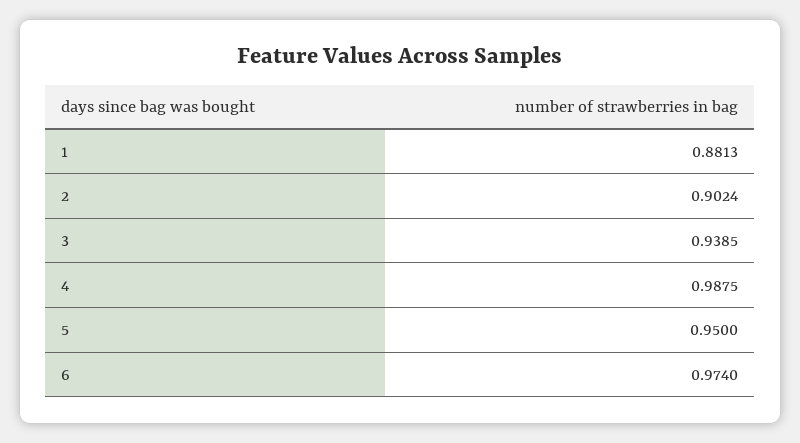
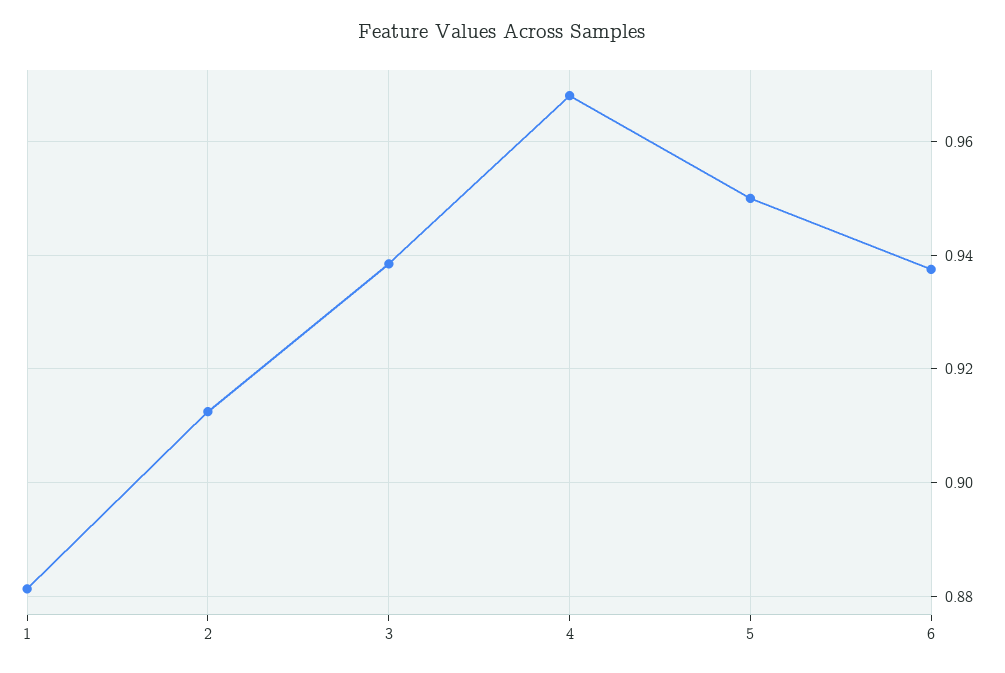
  {
    "1": 0.8813,
-   "2": 0.9024,
+   "2": 0.912,
    "3": 0.9385,
-   "4": 0.9875,
+   "4": 0.968,
    "5": 0.95,
-   "6": 0.974
+   "6": 0.938
  }

